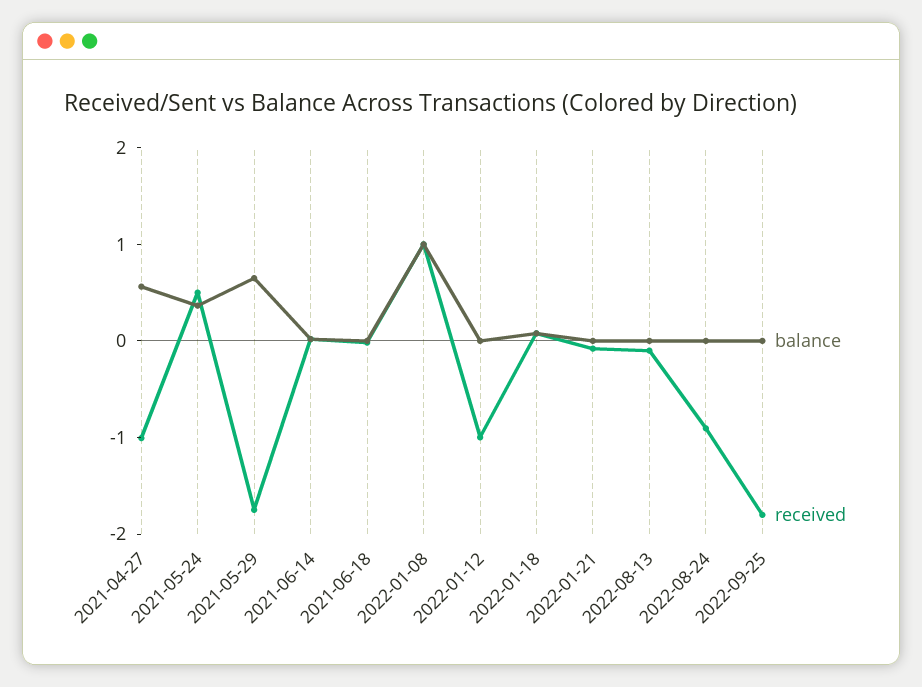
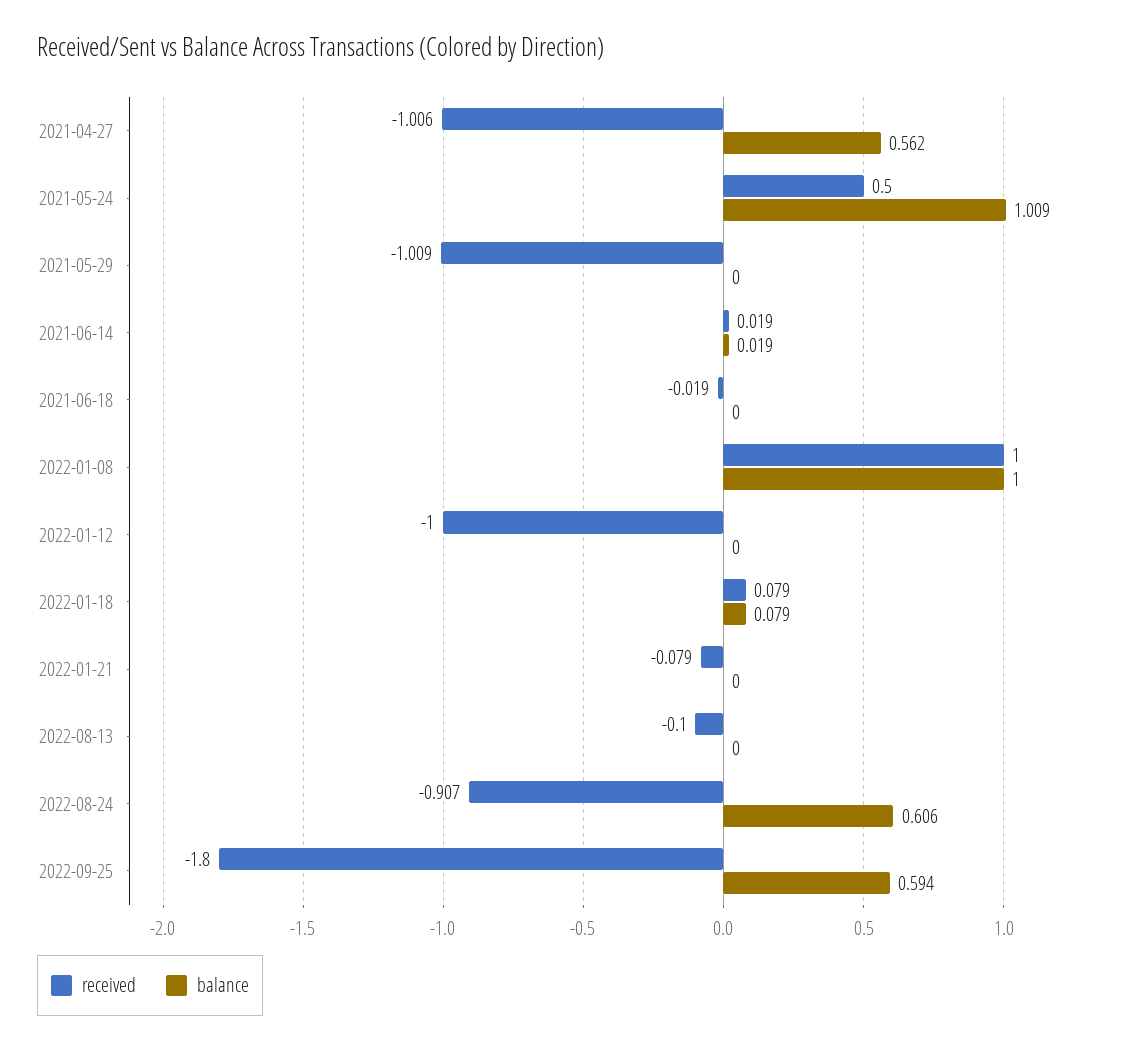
  {
    "balance": {
      "2021-04-27": 0.562,
-     "2021-05-24": 0.4,
+     "2021-05-24": 1.009,
-     "2021-05-29": 0.6,
+     "2021-05-29": 0,
      "2021-06-14": 0.019,
      "2021-06-18": 0,
      "2022-01-08": 1,
      "2022-01-12": 0,
      "2022-01-18": 0.079,
      "2022-01-21": 0,
      "2022-08-13": 0,
-     "2022-08-24": 0,
+     "2022-08-24": 0.606,
-     "2022-09-25": 0
+     "2022-09-25": 0.594
    },
    "received": {
      "2021-04-27": -1.006,
      "2021-05-24": 0.5,
-     "2021-05-29": -1.8,
+     "2021-05-29": -1.009,
      "2021-06-14": 0.019,
      "2021-06-18": -0.019,
      "2022-01-08": 1,
      "2022-01-12": -1,
      "2022-01-18": 0.079,
      "2022-01-21": -0.079,
      "2022-08-13": -0.1,
      "2022-08-24": -0.907,
      "2022-09-25": -1.8
    }
  }

